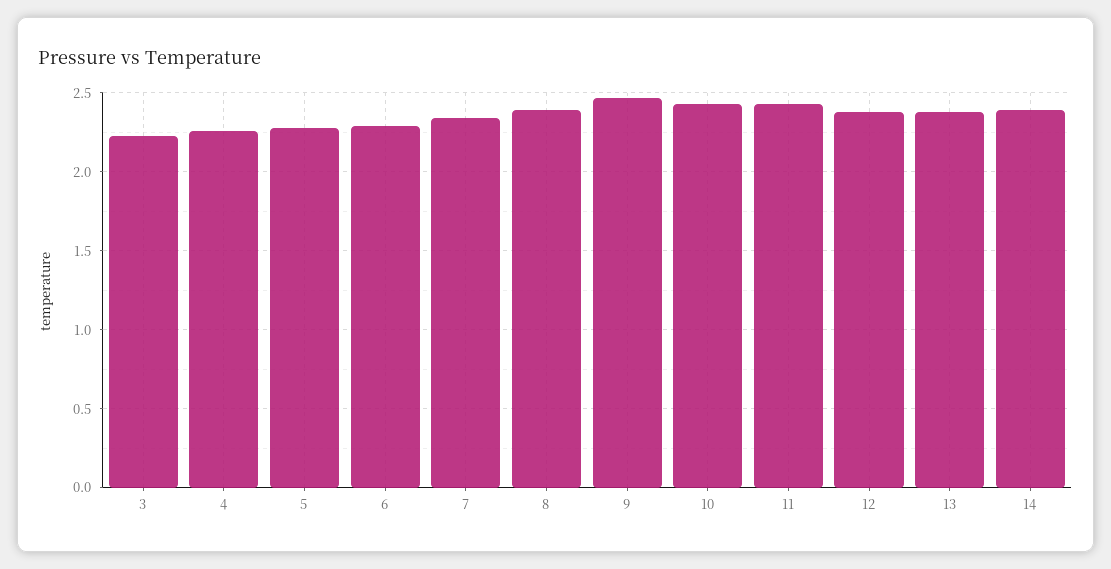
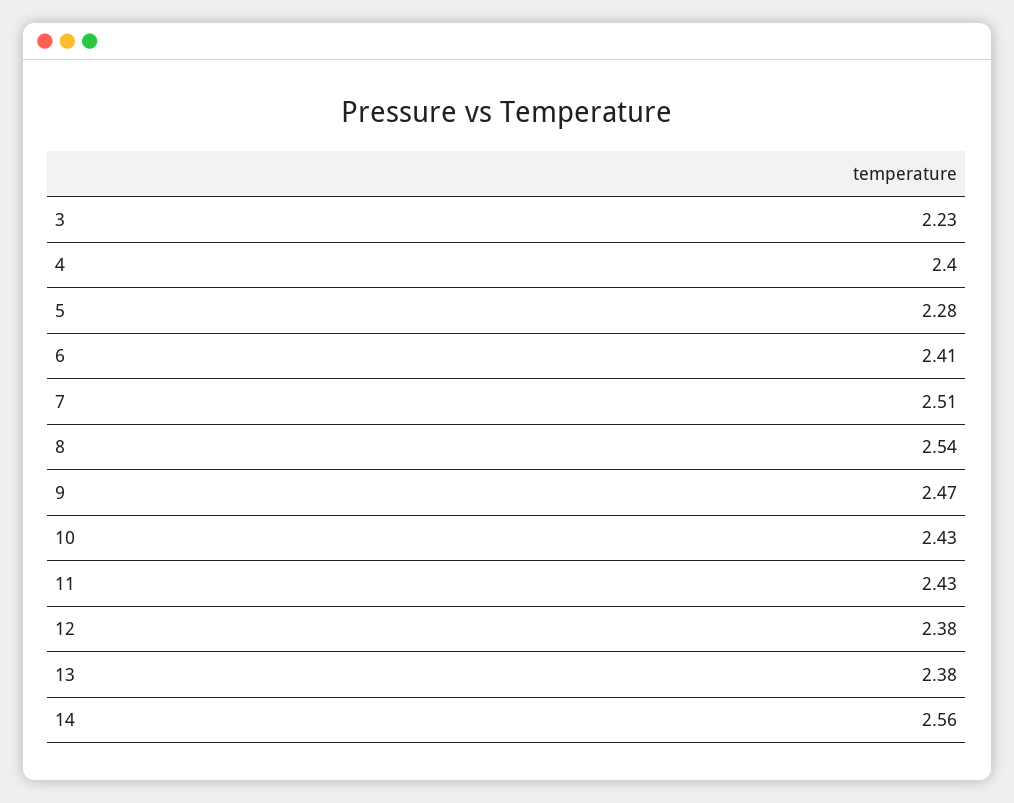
  {
    "3": 2.23,
-   "4": 2.25,
+   "4": 2.4,
    "5": 2.28,
-   "6": 2.3,
+   "6": 2.41,
-   "7": 2.35,
+   "7": 2.51,
-   "8": 2.4,
+   "8": 2.54,
    "9": 2.47,
    "10": 2.43,
    "11": 2.43,
    "12": 2.38,
    "13": 2.38,
-   "14": 2.4
+   "14": 2.56
  }

